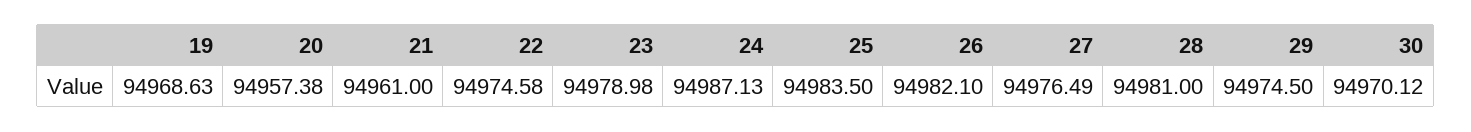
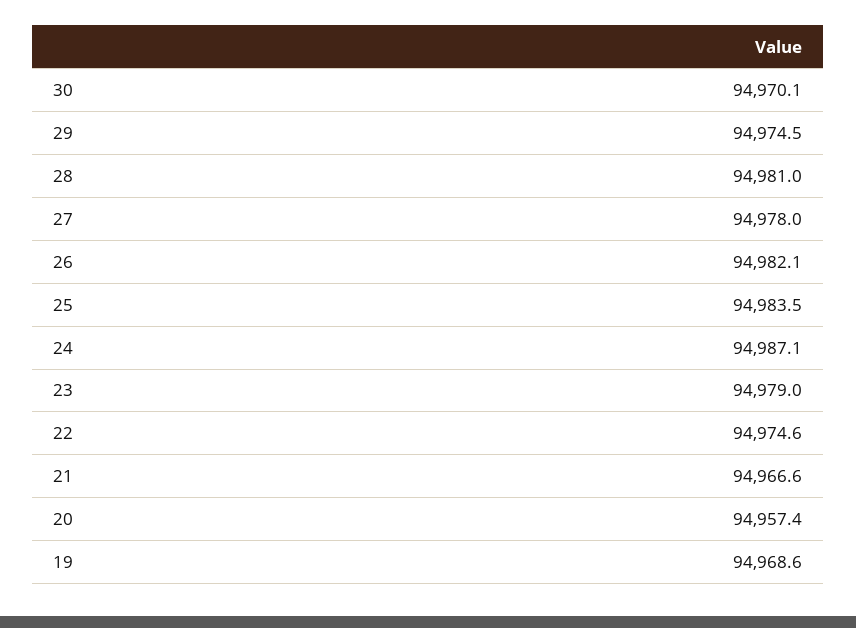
  {
    "19": 94968.63,
    "20": 94957.38,
-   "21": 94961,
+   "21": 94966.6,
    "22": 94974.58,
    "23": 94978.98,
    "24": 94987.13,
    "25": 94983.5,
    "26": 94982.1,
-   "27": 94976.49,
+   "27": 94978,
    "28": 94981,
    "29": 94974.5,
    "30": 94970.12
  }

